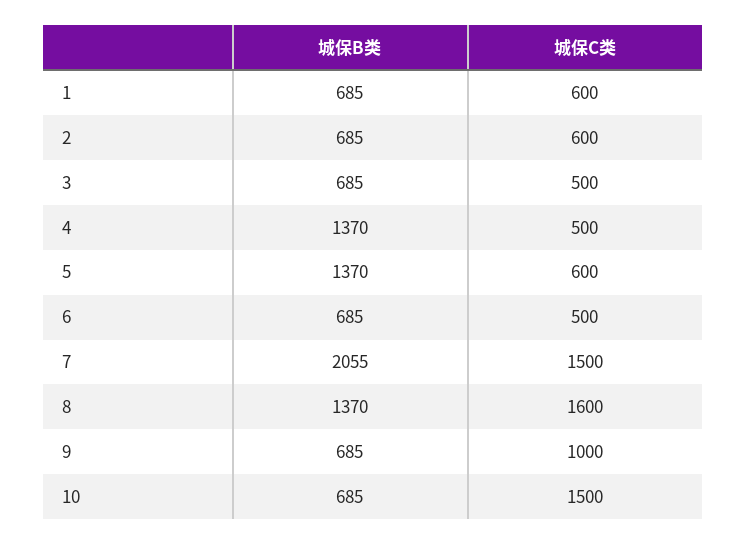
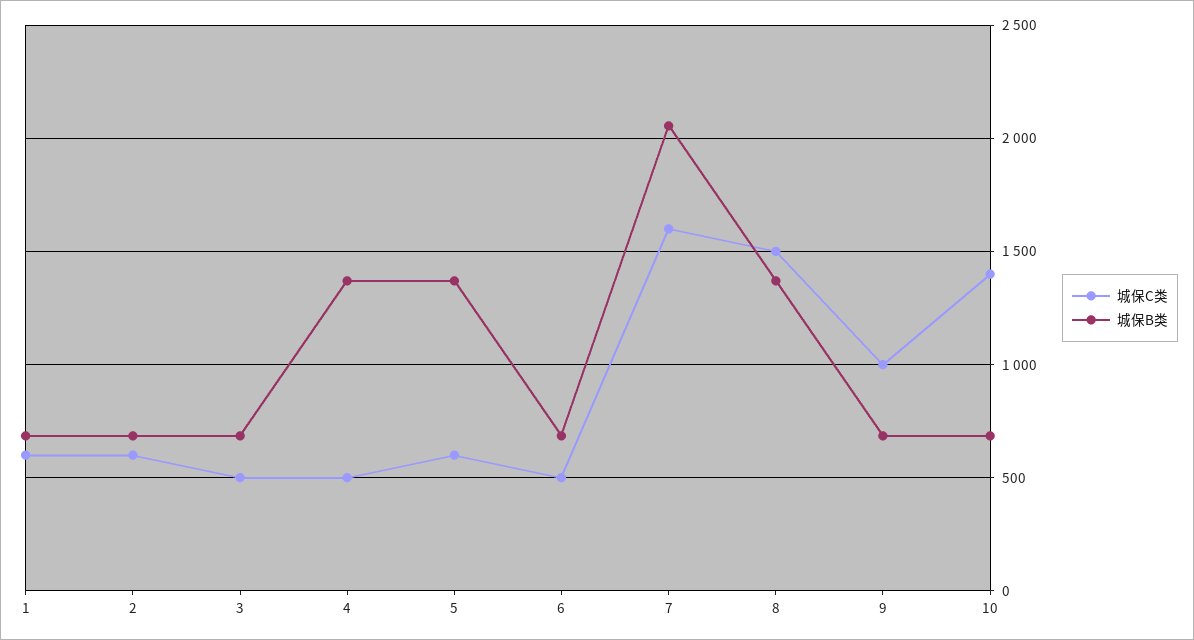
  {
    "城保B类": {
      "1": 685,
      "2": 685,
      "3": 685,
      "4": 1370,
      "5": 1370,
      "6": 685,
      "7": 2055,
      "8": 1370,
      "9": 685,
      "10": 685
    },
    "城保C类": {
      "1": 600,
      "2": 600,
      "3": 500,
      "4": 500,
      "5": 600,
      "6": 500,
-     "7": 1500,
+     "7": 1600,
-     "8": 1600,
+     "8": 1500,
      "9": 1000,
-     "10": 1500
+     "10": 1400
    }
  }

